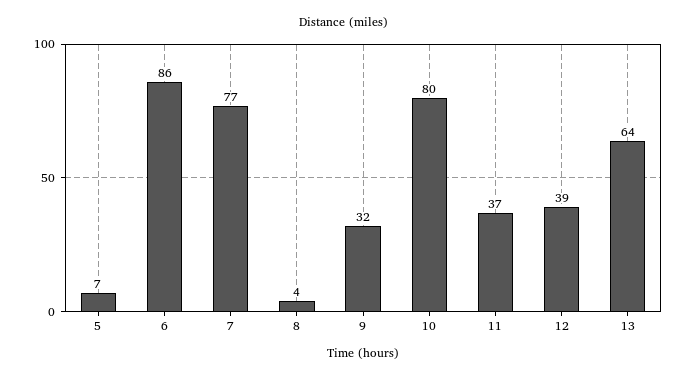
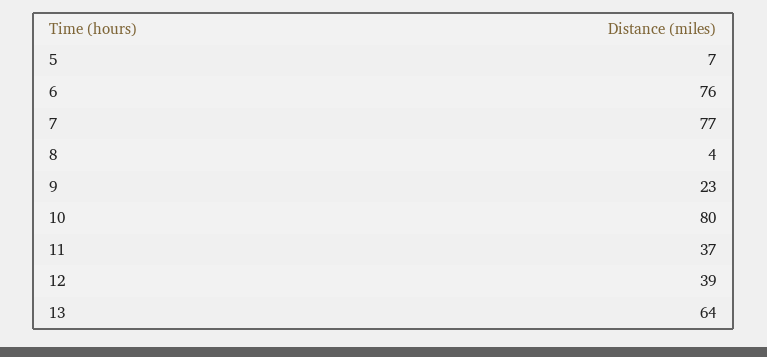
  {
    "5": 7,
-   "6": 86,
+   "6": 76,
    "7": 77,
    "8": 4,
-   "9": 32,
+   "9": 23,
    "10": 80,
    "11": 37,
    "12": 39,
    "13": 64
  }

